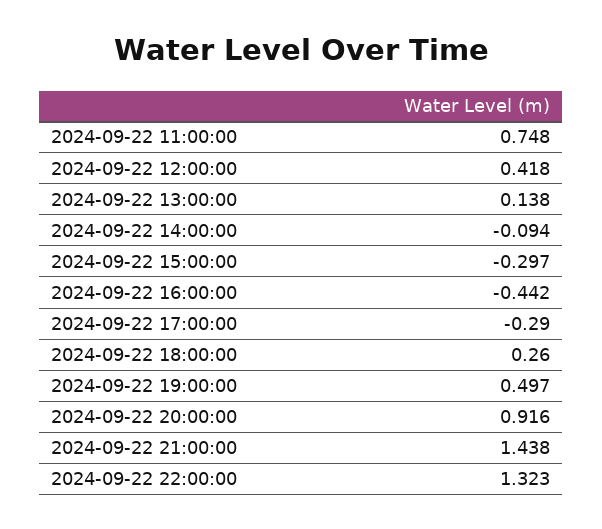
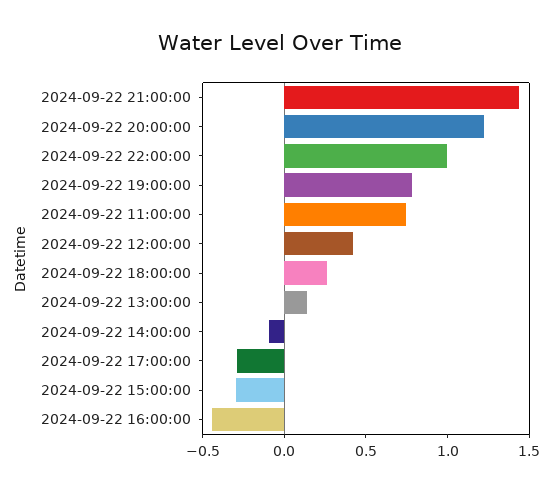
  {
    "2024-09-22 11:00:00": 0.748,
    "2024-09-22 12:00:00": 0.418,
    "2024-09-22 13:00:00": 0.138,
    "2024-09-22 14:00:00": -0.094,
    "2024-09-22 15:00:00": -0.297,
    "2024-09-22 16:00:00": -0.442,
    "2024-09-22 17:00:00": -0.29,
    "2024-09-22 18:00:00": 0.26,
-   "2024-09-22 19:00:00": 0.497,
+   "2024-09-22 19:00:00": 0.8,
-   "2024-09-22 20:00:00": 0.916,
+   "2024-09-22 20:00:00": 1.2,
    "2024-09-22 21:00:00": 1.438,
-   "2024-09-22 22:00:00": 1.323
+   "2024-09-22 22:00:00": 1
  }

